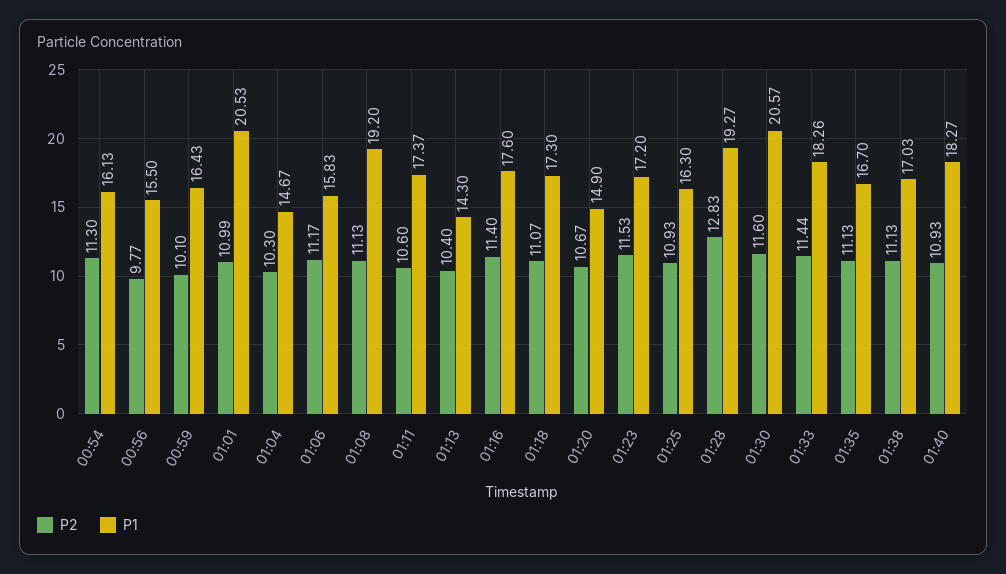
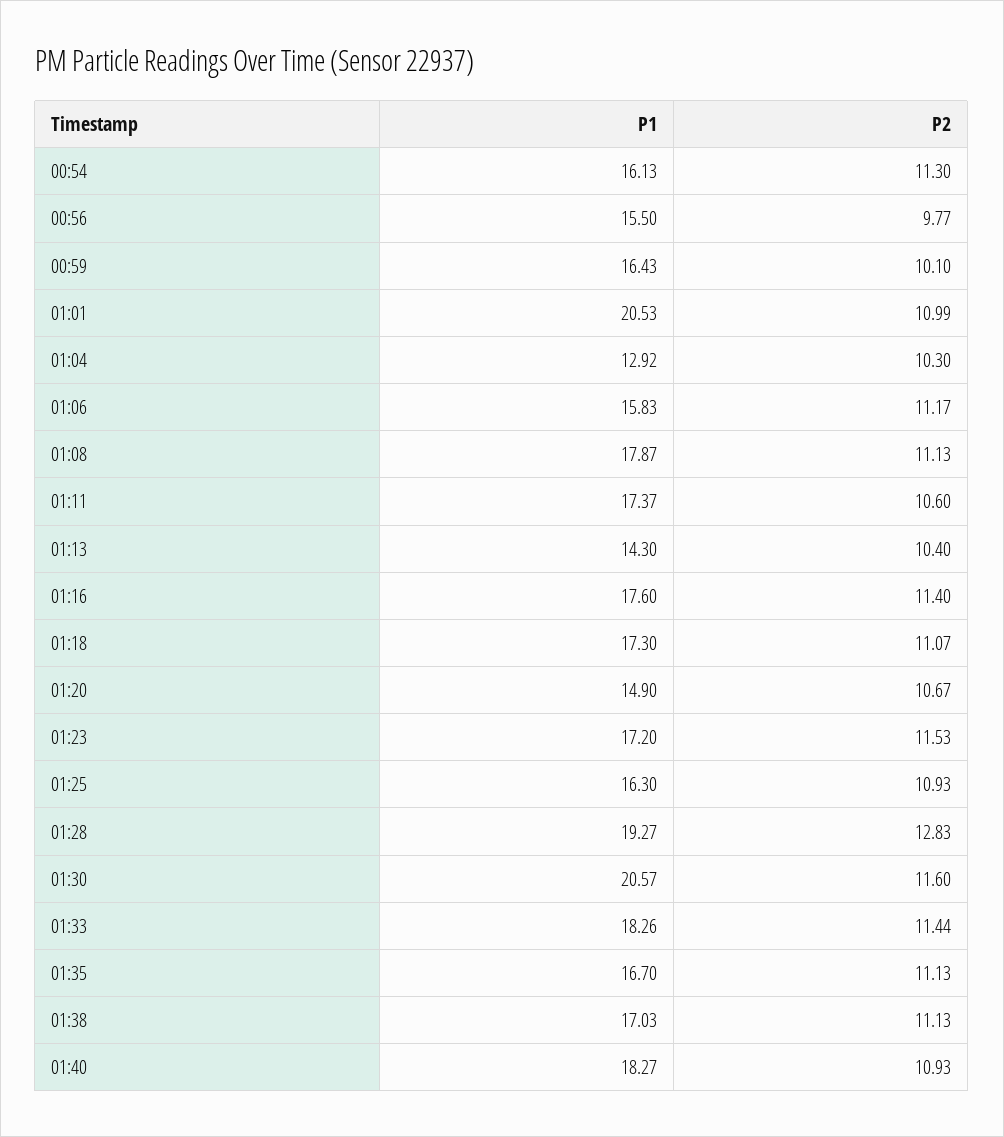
  {
    "P2": {
      "00:54": 11.3,
      "00:56": 9.77,
      "00:59": 10.1,
      "01:01": 10.99,
      "01:04": 10.3,
      "01:06": 11.17,
      "01:08": 11.13,
      "01:11": 10.6,
      "01:13": 10.4,
      "01:16": 11.4,
      "01:18": 11.07,
      "01:20": 10.67,
      "01:23": 11.53,
      "01:25": 10.93,
      "01:28": 12.83,
      "01:30": 11.6,
      "01:33": 11.44,
      "01:35": 11.13,
      "01:38": 11.13,
      "01:40": 10.93
    },
    "P1": {
      "00:54": 16.13,
      "00:56": 15.5,
      "00:59": 16.43,
      "01:01": 20.53,
-     "01:04": 14.67,
+     "01:04": 12.92,
      "01:06": 15.83,
-     "01:08": 19.2,
+     "01:08": 17.87,
      "01:11": 17.37,
      "01:13": 14.3,
      "01:16": 17.6,
      "01:18": 17.3,
      "01:20": 14.9,
      "01:23": 17.2,
      "01:25": 16.3,
      "01:28": 19.27,
      "01:30": 20.57,
      "01:33": 18.26,
      "01:35": 16.7,
      "01:38": 17.03,
      "01:40": 18.27
    }
  }

